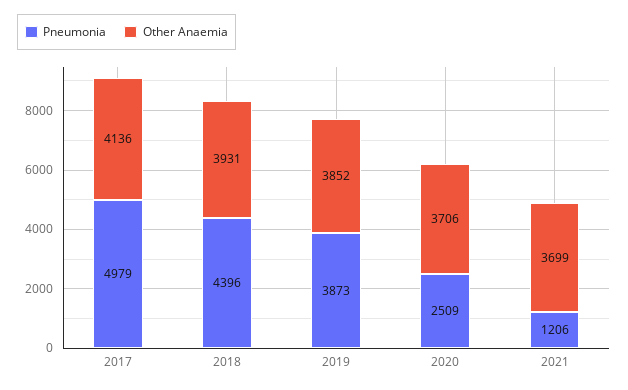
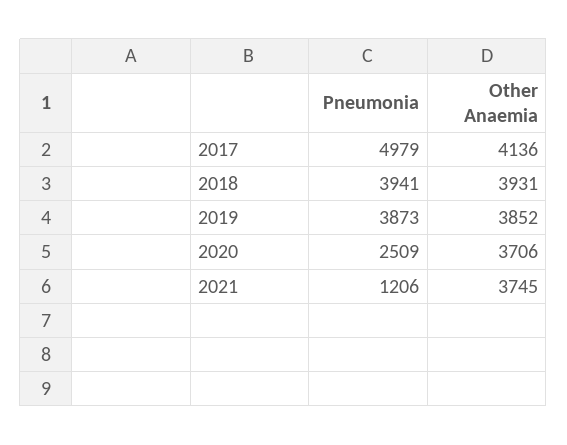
  {
    "Pneumonia": {
      "2017": 4979,
-     "2018": 4396,
+     "2018": 3941,
      "2019": 3873,
      "2020": 2509,
      "2021": 1206
    },
    "Other Anaemia": {
      "2017": 4136,
      "2018": 3931,
      "2019": 3852,
      "2020": 3706,
-     "2021": 3699
+     "2021": 3745
    }
  }

